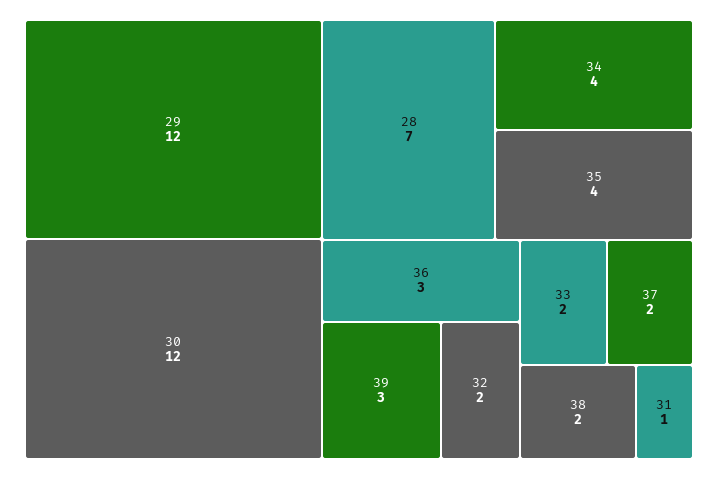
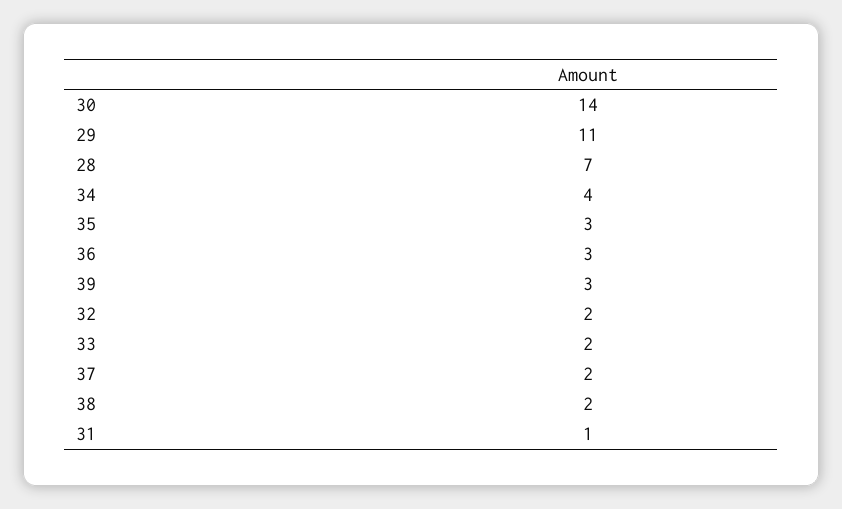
  {
-   "29": 12,
+   "29": 11,
-   "30": 12,
+   "30": 14,
    "28": 7,
    "34": 4,
-   "35": 4,
+   "35": 3,
    "36": 3,
    "39": 3,
    "32": 2,
    "33": 2,
    "37": 2,
    "38": 2,
    "31": 1
  }

